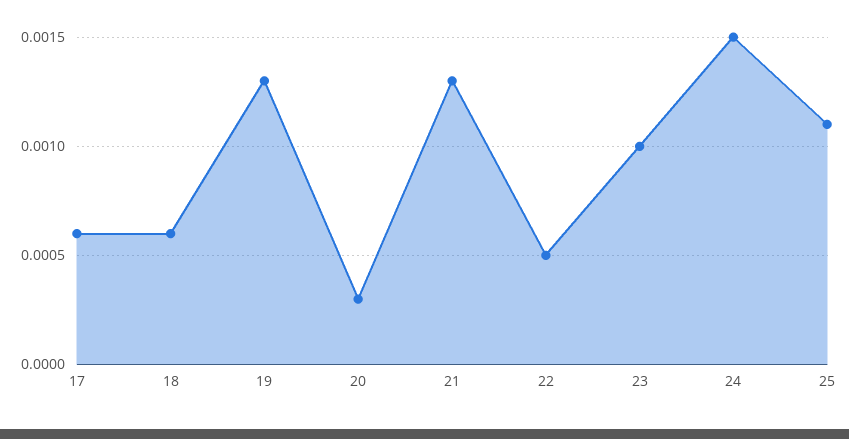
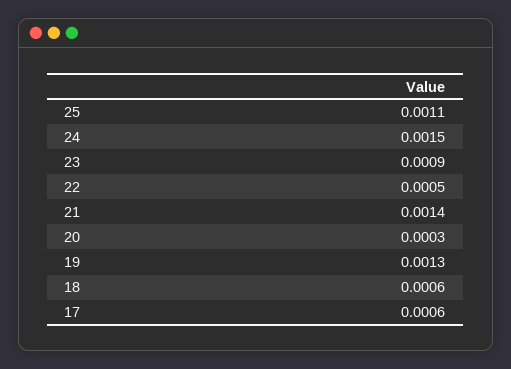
  {
    "17": 0.0006,
    "18": 0.0006,
    "19": 0.0013,
    "20": 0.0003,
-   "21": 0.0013,
+   "21": 0.0014,
    "22": 0.0005,
-   "23": 0.001,
+   "23": 0.0009,
    "24": 0.0015,
    "25": 0.0011
  }

